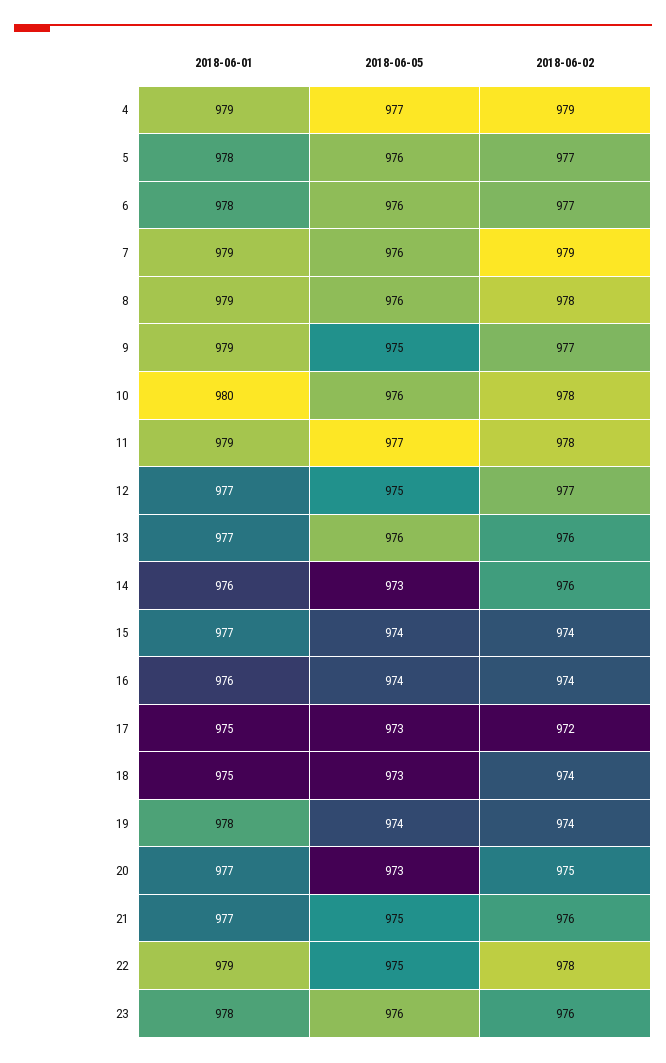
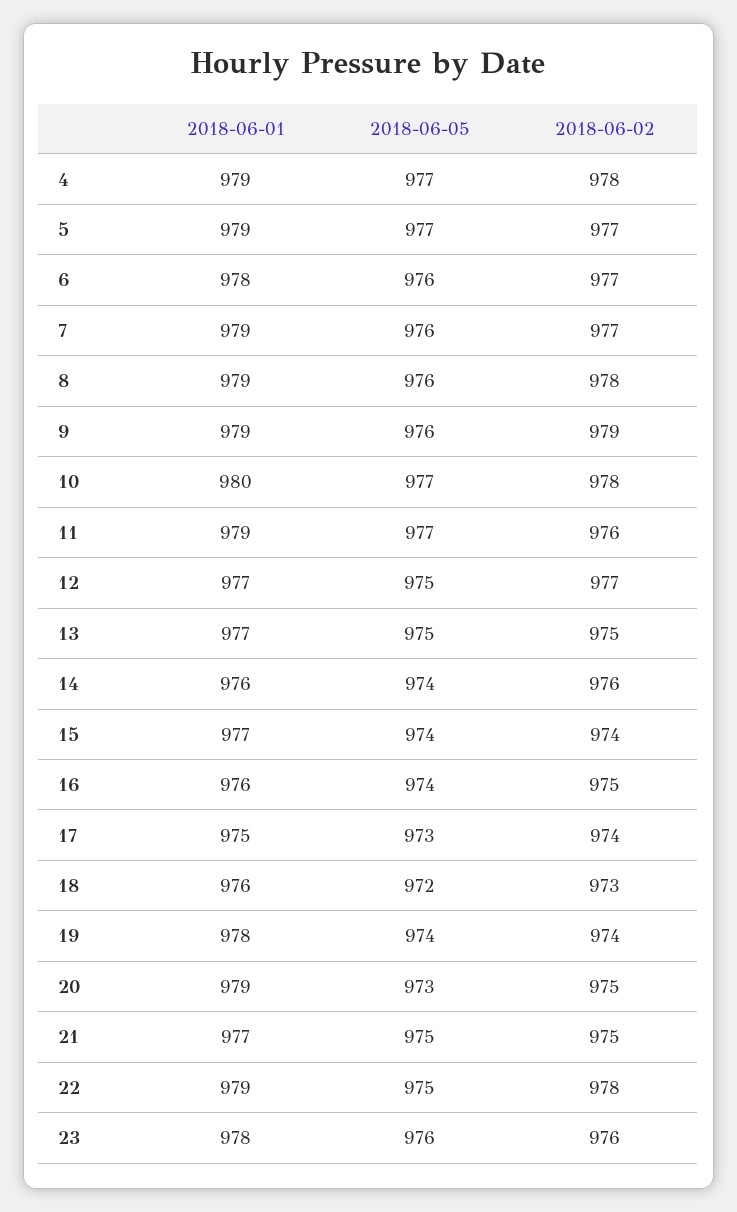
  {
    "2018-06-01": {
      "4": 979,
-     "5": 978,
+     "5": 979,
      "6": 978,
      "7": 979,
      "8": 979,
      "9": 979,
      "10": 980,
      "11": 979,
      "12": 977,
      "13": 977,
      "14": 976,
      "15": 977,
      "16": 976,
      "17": 975,
-     "18": 975,
+     "18": 976,
      "19": 978,
-     "20": 977,
+     "20": 979,
      "21": 977,
      "22": 979,
      "23": 978
    },
    "2018-06-05": {
      "4": 977,
-     "5": 976,
+     "5": 977,
      "6": 976,
      "7": 976,
      "8": 976,
-     "9": 975,
+     "9": 976,
-     "10": 976,
+     "10": 977,
      "11": 977,
      "12": 975,
-     "13": 976,
+     "13": 975,
-     "14": 973,
+     "14": 974,
      "15": 974,
      "16": 974,
      "17": 973,
-     "18": 973,
+     "18": 972,
      "19": 974,
      "20": 973,
      "21": 975,
      "22": 975,
      "23": 976
    },
    "2018-06-02": {
-     "4": 979,
+     "4": 978,
      "5": 977,
      "6": 977,
-     "7": 979,
+     "7": 977,
      "8": 978,
-     "9": 977,
+     "9": 979,
      "10": 978,
-     "11": 978,
+     "11": 976,
      "12": 977,
-     "13": 976,
+     "13": 975,
      "14": 976,
      "15": 974,
-     "16": 974,
+     "16": 975,
-     "17": 972,
+     "17": 974,
-     "18": 974,
+     "18": 973,
      "19": 974,
      "20": 975,
-     "21": 976,
+     "21": 975,
      "22": 978,
      "23": 976
    }
  }

